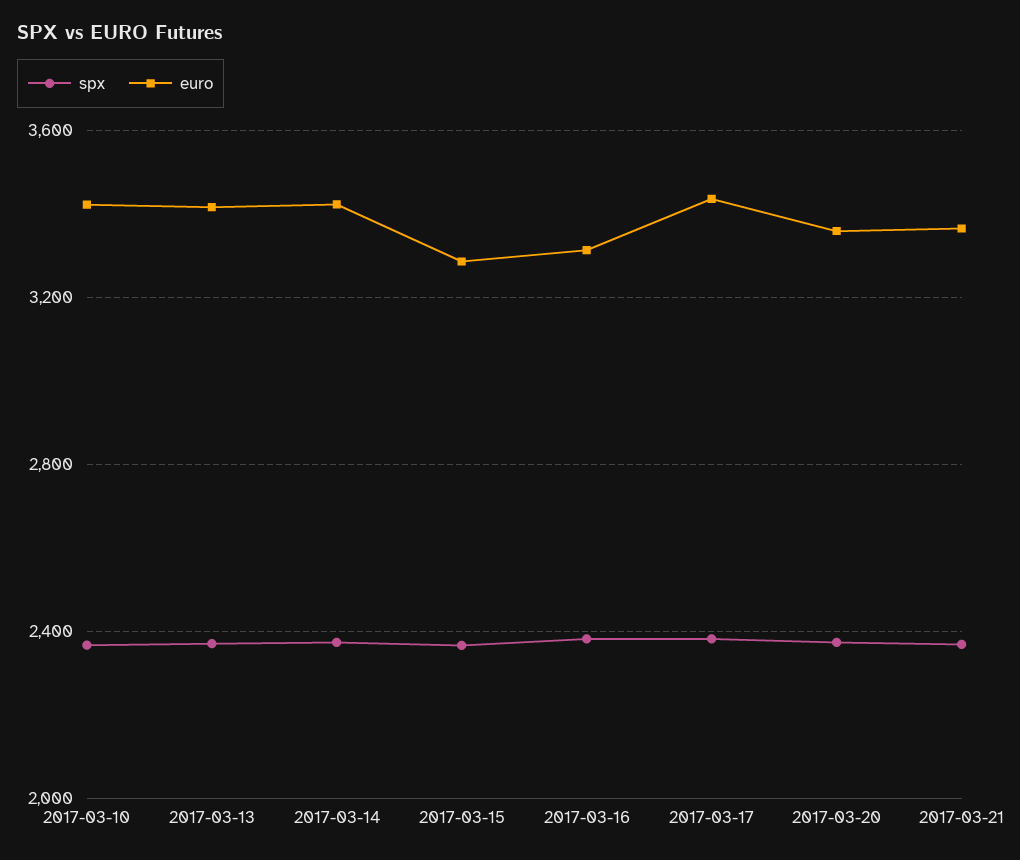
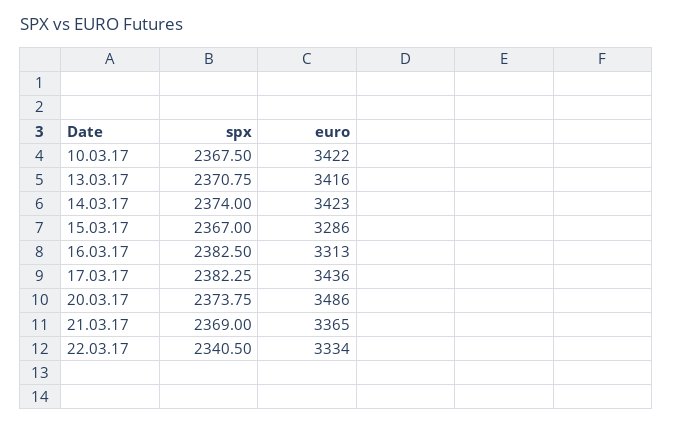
  {
    "spx": {
      "2017-03-10": 2367.5,
      "2017-03-13": 2370.75,
      "2017-03-14": 2374,
      "2017-03-15": 2367,
      "2017-03-16": 2382.5,
      "2017-03-17": 2382.25,
      "2017-03-20": 2373.75,
-     "2017-03-21": 2369
+     "2017-03-21": 2369,
+     "22.03.17": 2340.5
    },
    "euro": {
      "2017-03-10": 3422,
      "2017-03-13": 3416,
      "2017-03-14": 3423,
      "2017-03-15": 3286,
      "2017-03-16": 3313,
      "2017-03-17": 3436,
-     "2017-03-20": 3350,
+     "2017-03-20": 3486,
-     "2017-03-21": 3365
+     "2017-03-21": 3365,
+     "22.03.17": 3334
    }
  }

